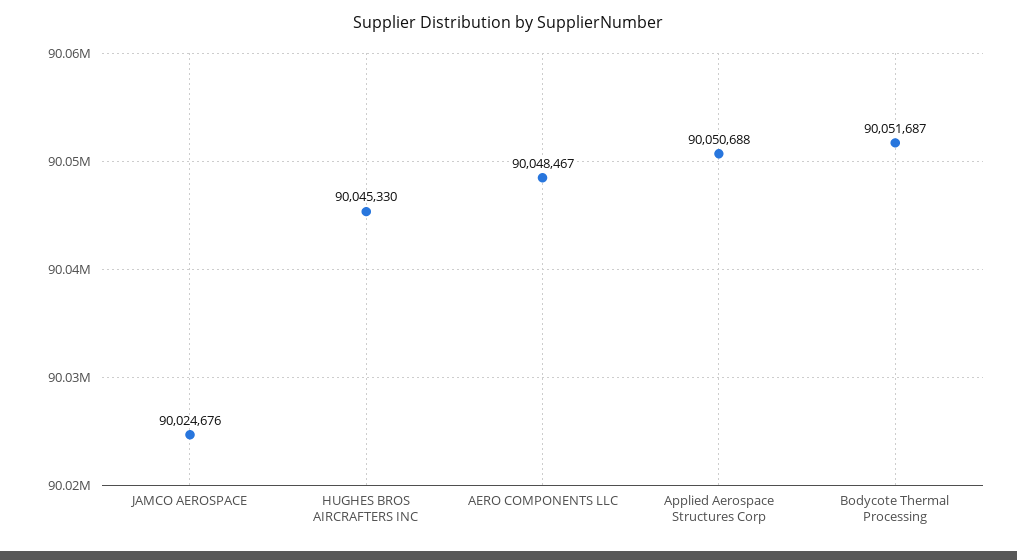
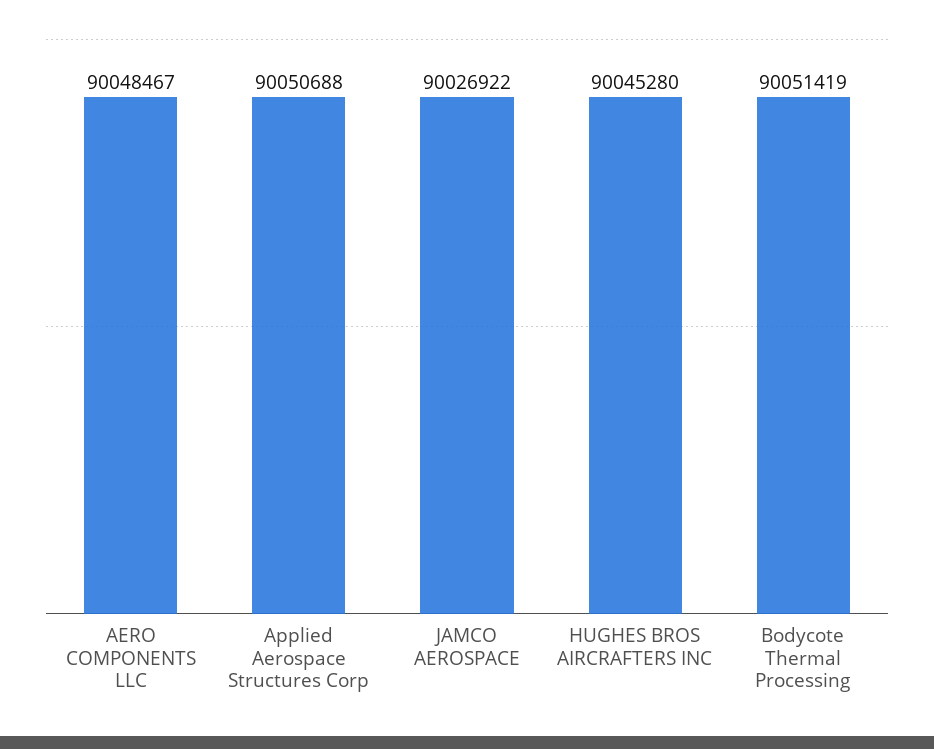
  {
-   "JAMCO AEROSPACE": 90024676,
+   "JAMCO AEROSPACE": 90026922,
-   "HUGHES BROS AIRCRAFTERS INC": 90045330,
+   "HUGHES BROS AIRCRAFTERS INC": 90045280,
    "AERO COMPONENTS LLC": 90048467,
    "Applied Aerospace Structures Corp": 90050688,
-   "Bodycote Thermal Processing": 90051687
+   "Bodycote Thermal Processing": 90051419
  }

